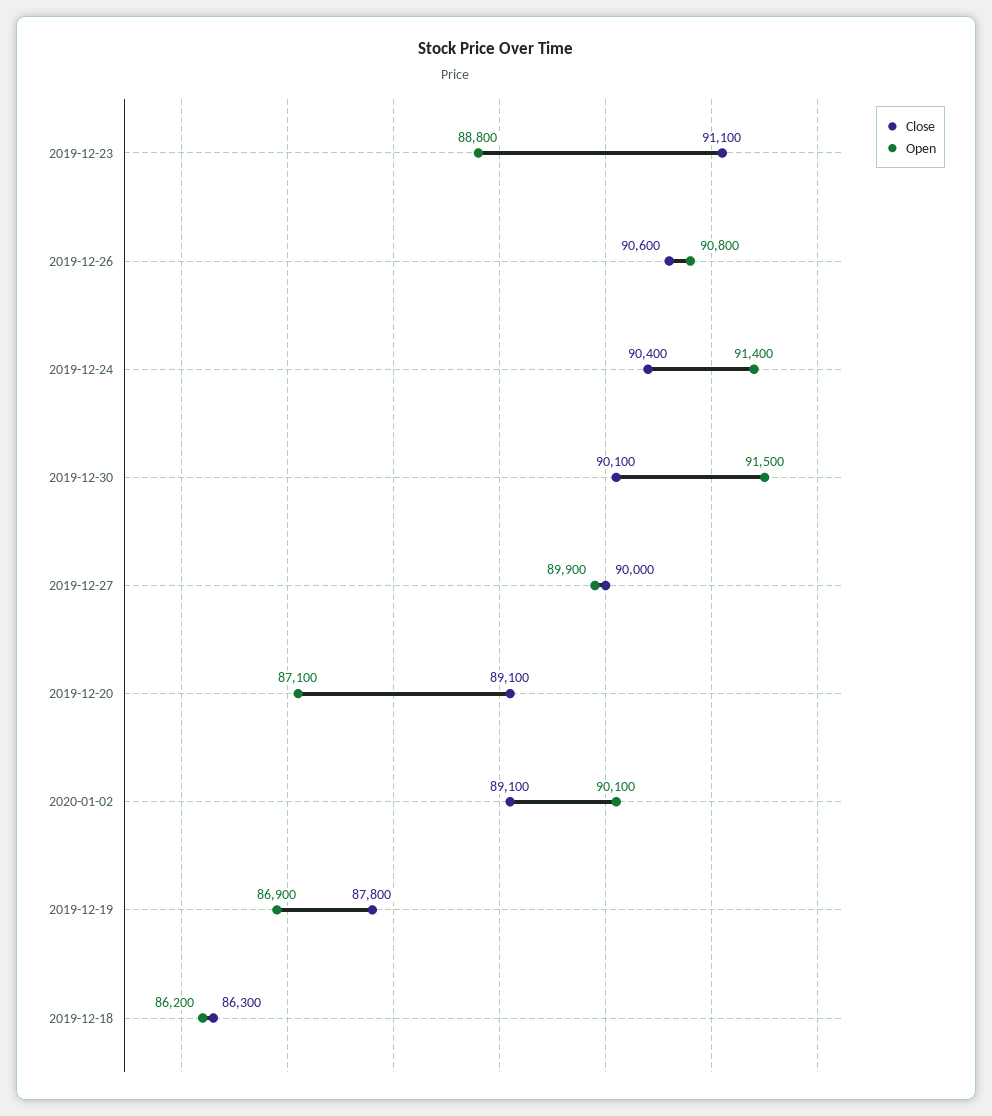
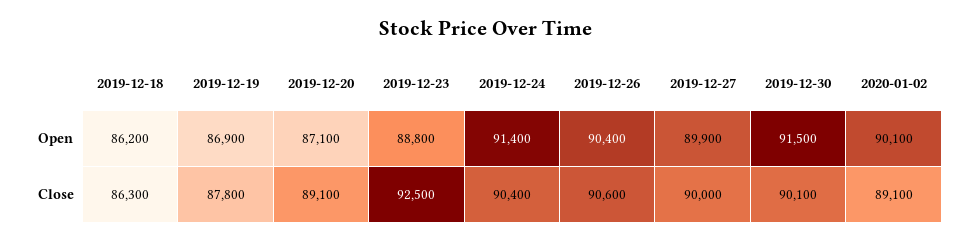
  {
    "Close": {
-     "2019-12-23": 91100,
+     "2019-12-23": 92500,
      "2019-12-26": 90600,
      "2019-12-24": 90400,
      "2019-12-30": 90100,
      "2019-12-27": 90000,
      "2019-12-20": 89100,
      "2020-01-02": 89100,
      "2019-12-19": 87800,
      "2019-12-18": 86300
    },
    "Open": {
      "2019-12-23": 88800,
-     "2019-12-26": 90800,
+     "2019-12-26": 90400,
      "2019-12-24": 91400,
      "2019-12-30": 91500,
      "2019-12-27": 89900,
      "2019-12-20": 87100,
      "2020-01-02": 90100,
      "2019-12-19": 86900,
      "2019-12-18": 86200
    }
  }

